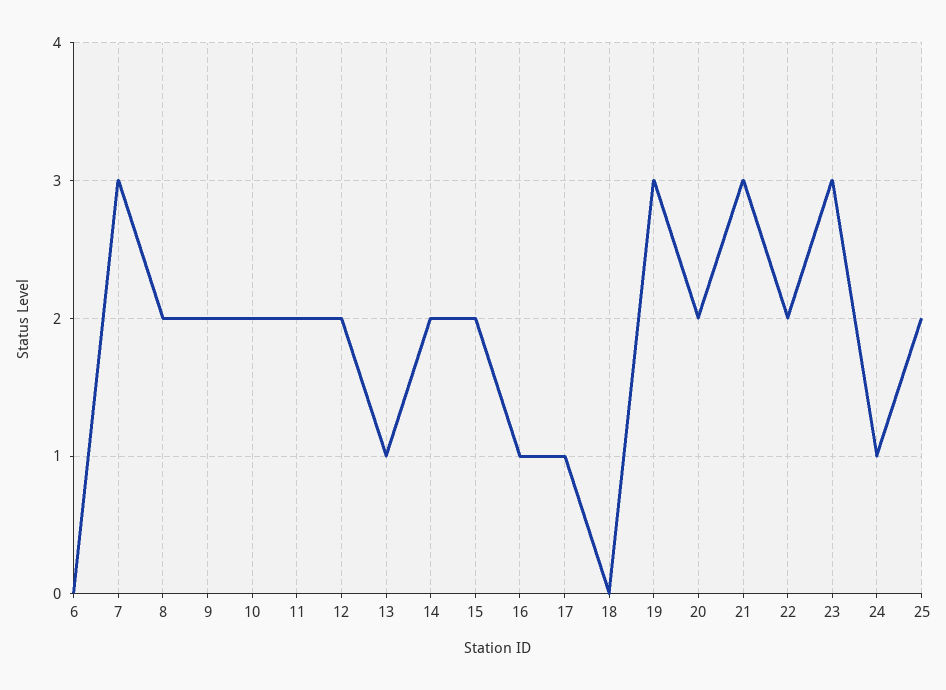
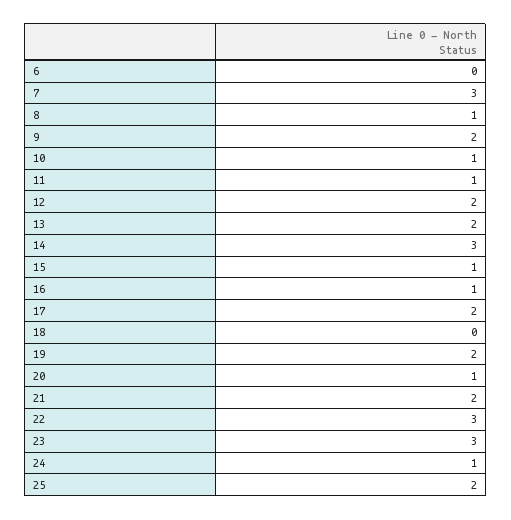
  {
    "6": 0,
    "7": 3,
-   "8": 2,
+   "8": 1,
    "9": 2,
-   "10": 2,
+   "10": 1,
-   "11": 2,
+   "11": 1,
    "12": 2,
-   "13": 1,
+   "13": 2,
-   "14": 2,
+   "14": 3,
-   "15": 2,
+   "15": 1,
    "16": 1,
-   "17": 1,
+   "17": 2,
    "18": 0,
-   "19": 3,
+   "19": 2,
-   "20": 2,
+   "20": 1,
-   "21": 3,
+   "21": 2,
-   "22": 2,
+   "22": 3,
    "23": 3,
    "24": 1,
    "25": 2
  }

